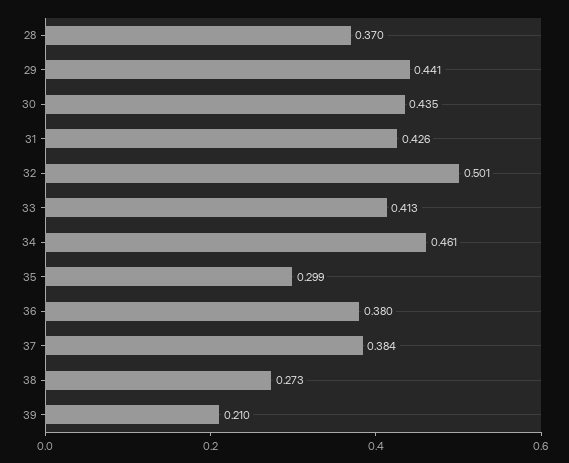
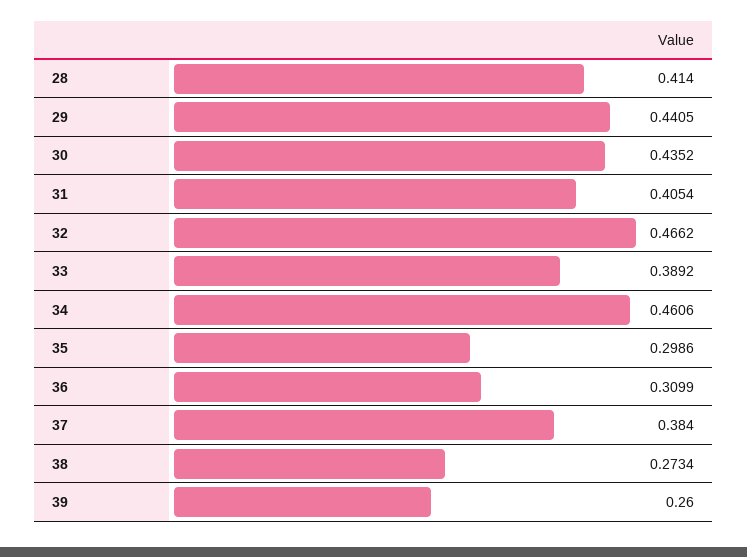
  {
-   "28": 0.37,
+   "28": 0.414,
    "29": 0.4405,
    "30": 0.4352,
-   "31": 0.426,
+   "31": 0.4054,
-   "32": 0.501,
+   "32": 0.4662,
-   "33": 0.413,
+   "33": 0.3892,
    "34": 0.4606,
    "35": 0.2986,
-   "36": 0.38,
+   "36": 0.3099,
    "37": 0.384,
    "38": 0.2734,
-   "39": 0.21
+   "39": 0.26
  }

